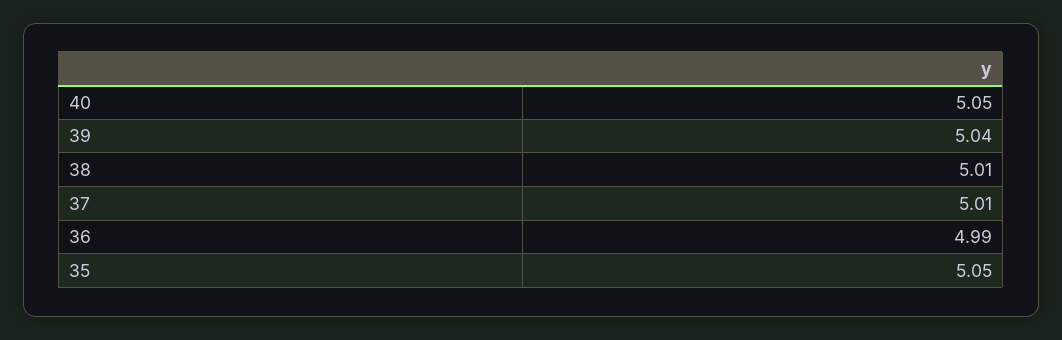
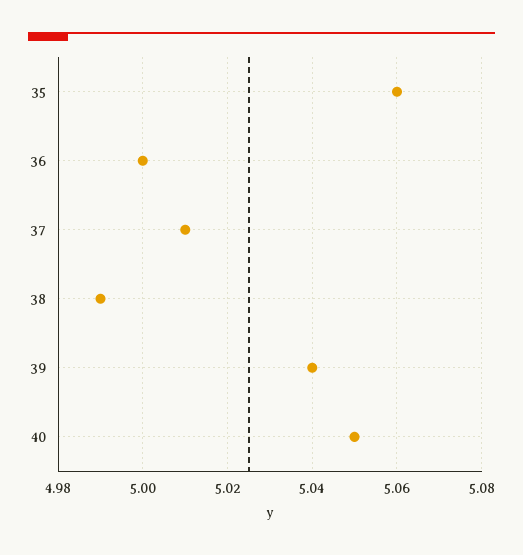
  {
    "40": 5.05,
    "39": 5.04,
-   "38": 5.01,
+   "38": 4.99,
    "37": 5.01,
-   "36": 4.99,
+   "36": 5,
-   "35": 5.05
+   "35": 5.06
  }

